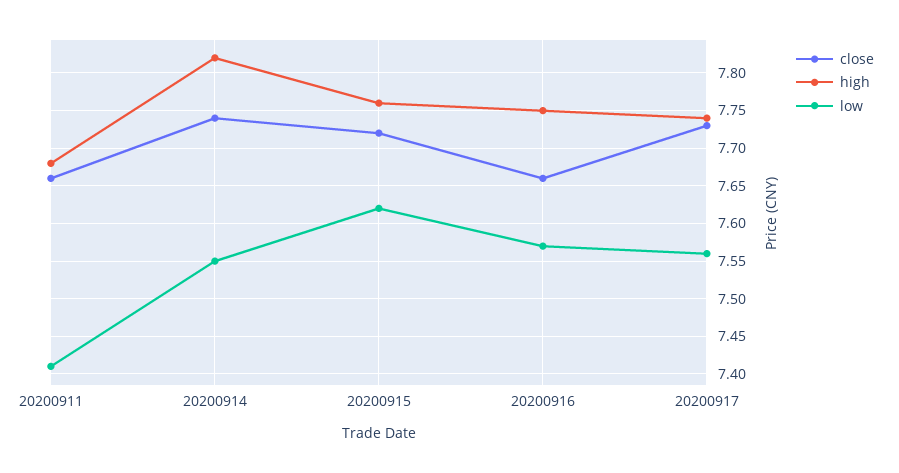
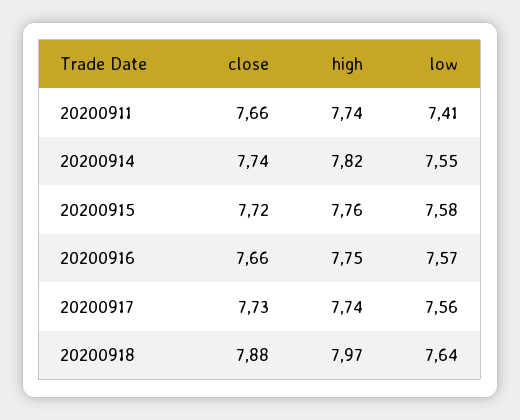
  {
    "close": {
      "20200911": 7.66,
      "20200914": 7.74,
      "20200915": 7.72,
      "20200916": 7.66,
-     "20200917": 7.73
+     "20200917": 7.73,
+     "20200918": 7.88
    },
    "high": {
-     "20200911": 7.68,
+     "20200911": 7.74,
      "20200914": 7.82,
      "20200915": 7.76,
      "20200916": 7.75,
-     "20200917": 7.74
+     "20200917": 7.74,
+     "20200918": 7.97
    },
    "low": {
      "20200911": 7.41,
      "20200914": 7.55,
-     "20200915": 7.62,
+     "20200915": 7.58,
      "20200916": 7.57,
-     "20200917": 7.56
+     "20200917": 7.56,
+     "20200918": 7.64
    }
  }

